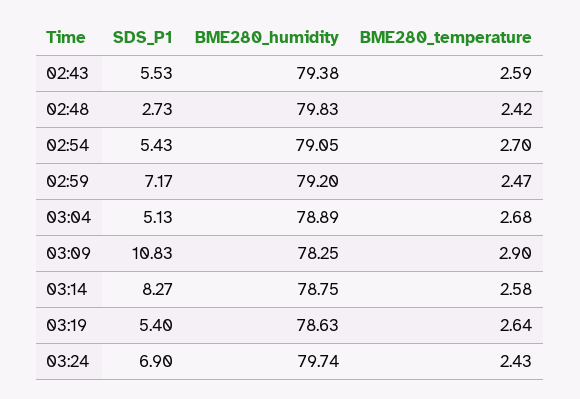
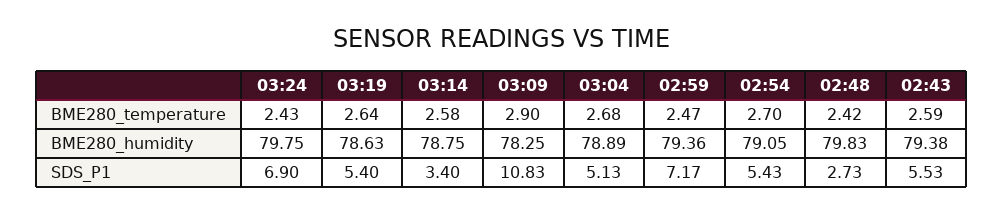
  {
    "SDS_P1": {
      "02:43": 5.53,
      "02:48": 2.73,
      "02:54": 5.43,
      "02:59": 7.17,
      "03:04": 5.13,
      "03:09": 10.83,
-     "03:14": 8.27,
+     "03:14": 3.4,
      "03:19": 5.4,
      "03:24": 6.9
    },
    "BME280_humidity": {
      "02:43": 79.38,
      "02:48": 79.83,
      "02:54": 79.05,
-     "02:59": 79.2,
+     "02:59": 79.36,
      "03:04": 78.89,
      "03:09": 78.25,
      "03:14": 78.75,
      "03:19": 78.63,
-     "03:24": 79.74
+     "03:24": 79.75
    },
    "BME280_temperature": {
      "02:43": 2.59,
      "02:48": 2.42,
      "02:54": 2.7,
      "02:59": 2.47,
      "03:04": 2.68,
      "03:09": 2.9,
      "03:14": 2.58,
      "03:19": 2.64,
      "03:24": 2.43
    }
  }

